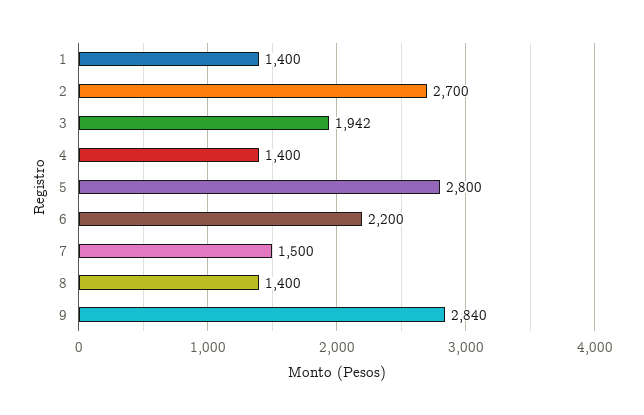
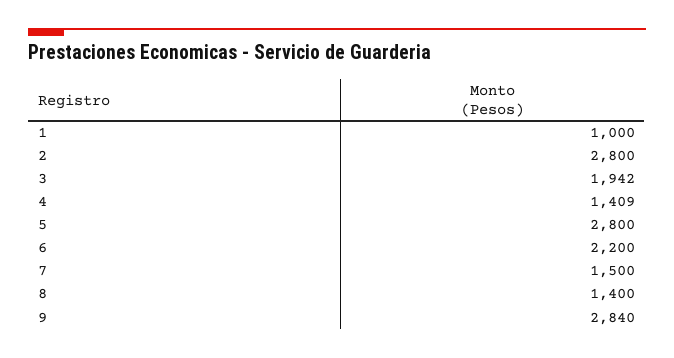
  {
-   "1": 1400,
+   "1": 1000,
-   "2": 2700,
+   "2": 2800,
    "3": 1942,
-   "4": 1400,
+   "4": 1409,
    "5": 2800,
    "6": 2200,
    "7": 1500,
    "8": 1400,
    "9": 2840
  }

